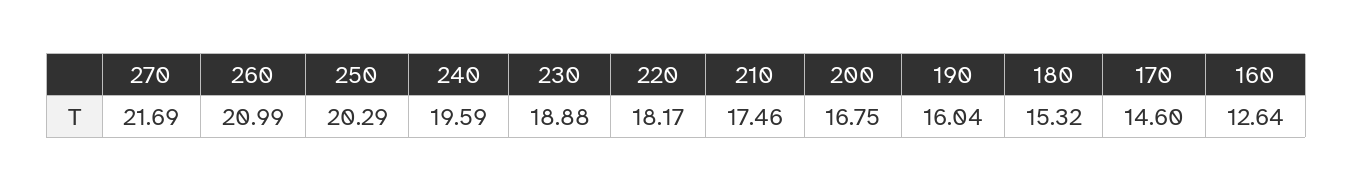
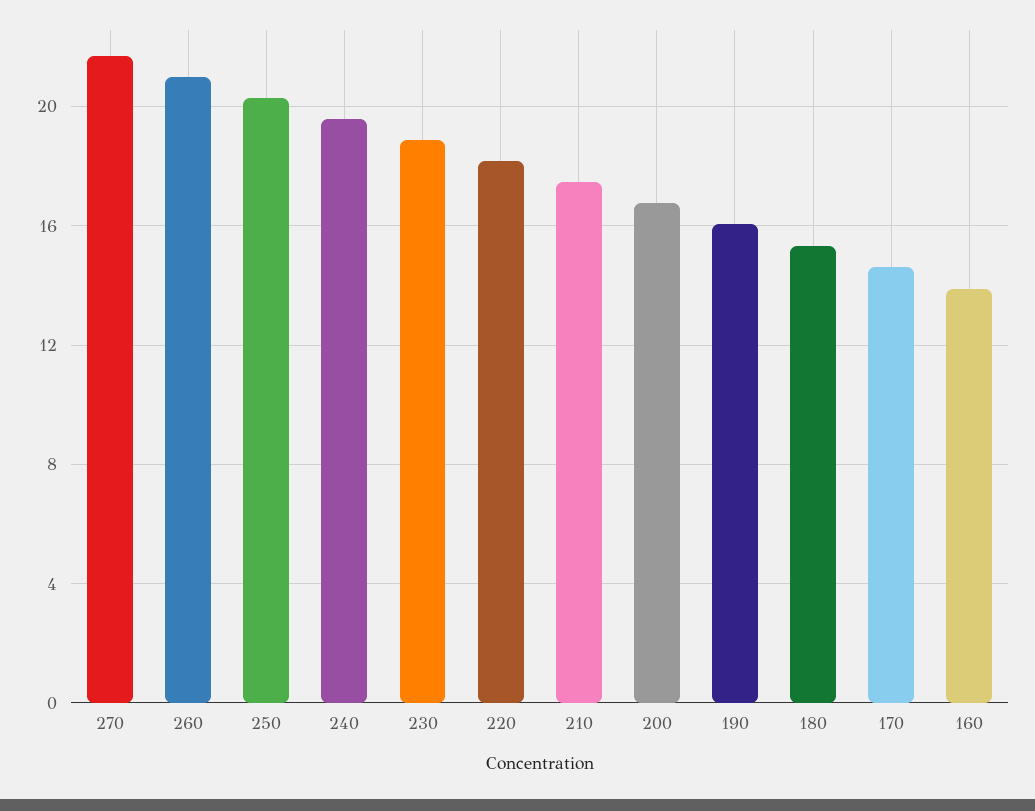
  {
    "270": 21.69,
    "260": 20.99,
    "250": 20.29,
    "240": 19.59,
    "230": 18.88,
    "220": 18.17,
    "210": 17.46,
    "200": 16.75,
    "190": 16.04,
    "180": 15.32,
    "170": 14.6,
-   "160": 12.64
+   "160": 14
  }

